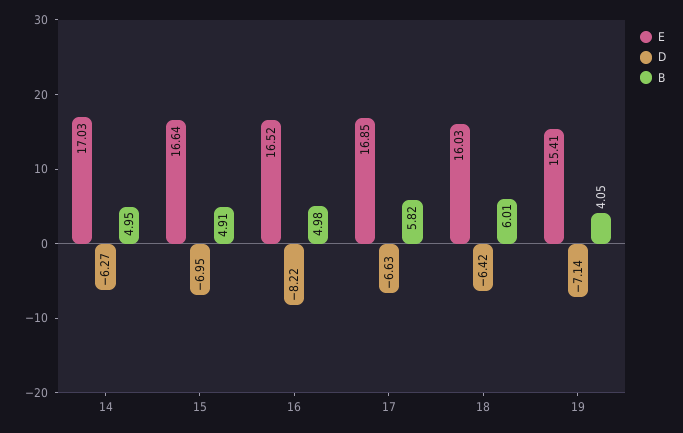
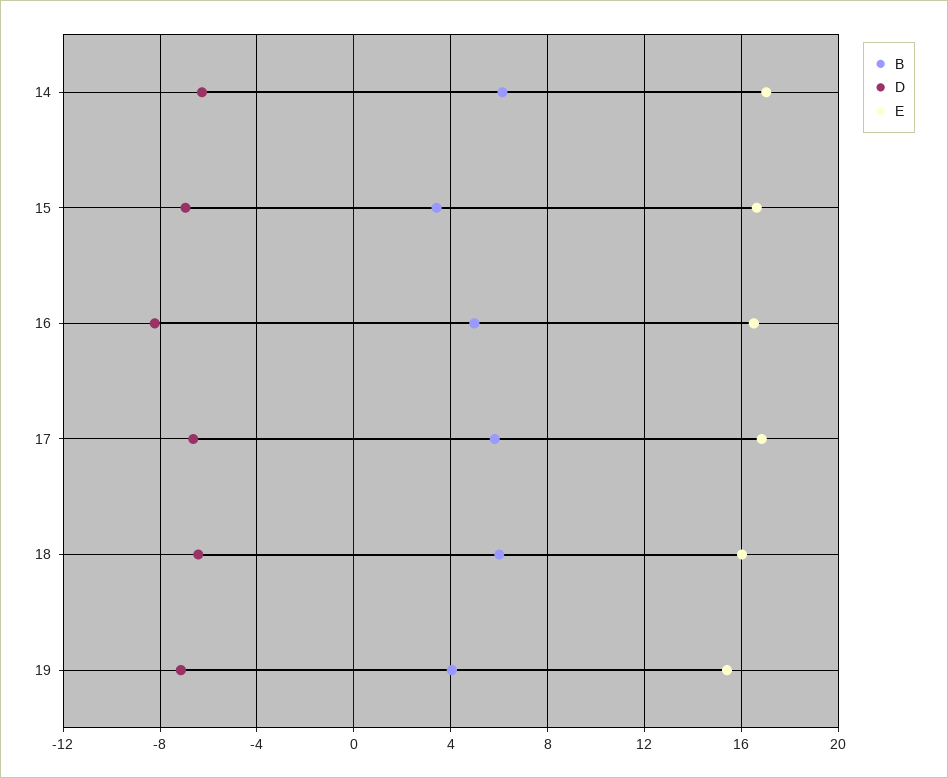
  {
    "E": {
      "14": 17.03,
      "15": 16.64,
      "16": 16.52,
      "17": 16.85,
      "18": 16.03,
      "19": 15.41
    },
    "D": {
      "14": -6.27,
      "15": -6.95,
      "16": -8.22,
      "17": -6.63,
      "18": -6.42,
      "19": -7.14
    },
    "B": {
-     "14": 4.95,
+     "14": 6,
-     "15": 4.91,
+     "15": 3.5,
      "16": 4.98,
      "17": 5.82,
      "18": 6.01,
      "19": 4.05
    }
  }

